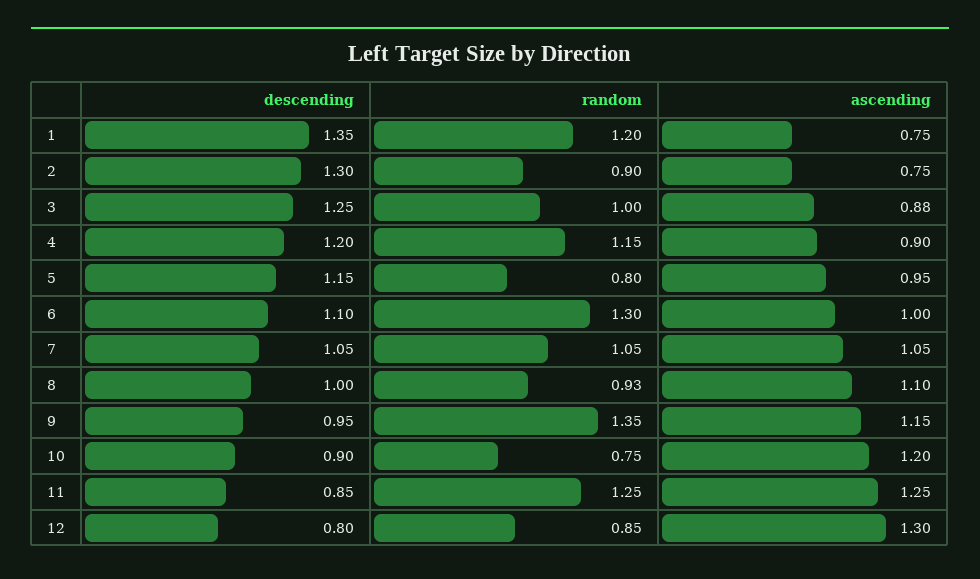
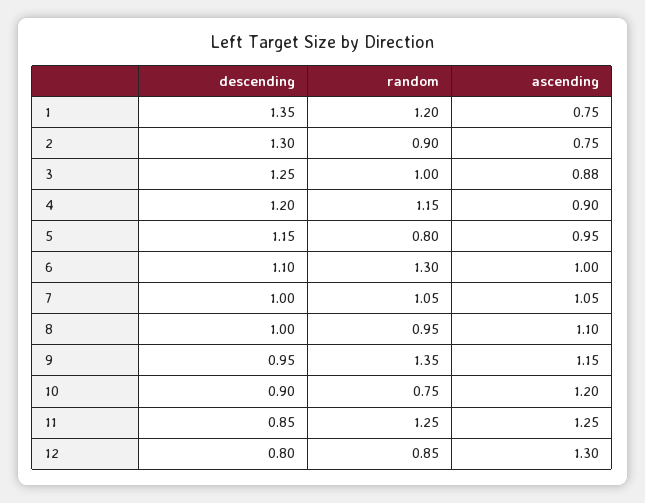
  {
    "descending": {
      "1": 1.35,
      "2": 1.3,
      "3": 1.25,
      "4": 1.2,
      "5": 1.15,
      "6": 1.1,
-     "7": 1.05,
+     "7": 1,
      "8": 1,
      "9": 0.95,
      "10": 0.9,
      "11": 0.85,
      "12": 0.8
    },
    "random": {
      "1": 1.2,
      "2": 0.9,
      "3": 1,
      "4": 1.15,
      "5": 0.8,
      "6": 1.3,
      "7": 1.05,
-     "8": 0.93,
+     "8": 0.95,
      "9": 1.35,
      "10": 0.75,
      "11": 1.25,
      "12": 0.85
    },
    "ascending": {
      "1": 0.75,
      "2": 0.75,
      "3": 0.88,
      "4": 0.9,
      "5": 0.95,
      "6": 1,
      "7": 1.05,
      "8": 1.1,
      "9": 1.15,
      "10": 1.2,
      "11": 1.25,
      "12": 1.3
    }
  }

